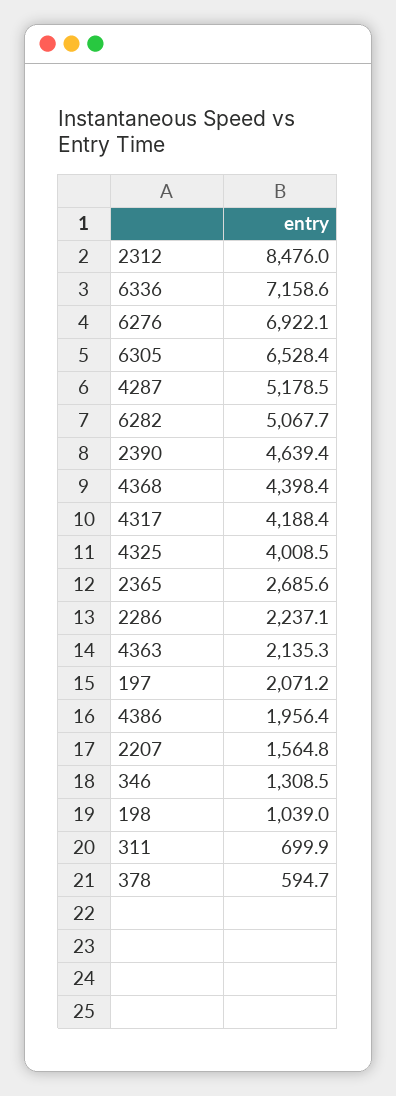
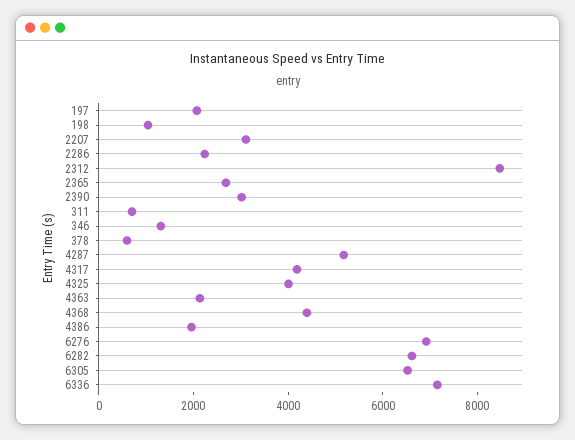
  {
    "2312": 8476,
    "6336": 7158.6,
    "6276": 6922.1,
    "6305": 6528.4,
    "4287": 5178.5,
-   "6282": 5067.7,
+   "6282": 6500,
-   "2390": 4639.4,
+   "2390": 3000,
    "4368": 4398.4,
    "4317": 4188.4,
    "4325": 4008.5,
    "2365": 2685.6,
    "2286": 2237.1,
    "4363": 2135.3,
    "197": 2071.2,
    "4386": 1956.4,
-   "2207": 1564.8,
+   "2207": 3000,
    "346": 1308.5,
    "198": 1039,
    "311": 699.9,
    "378": 594.7
  }

